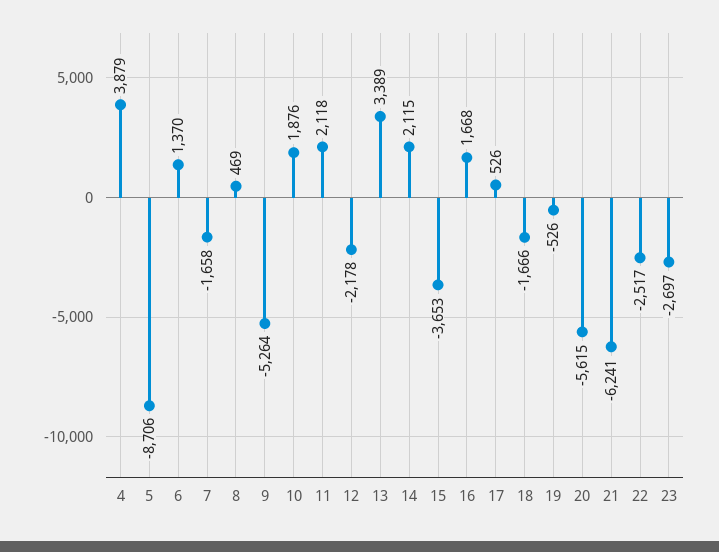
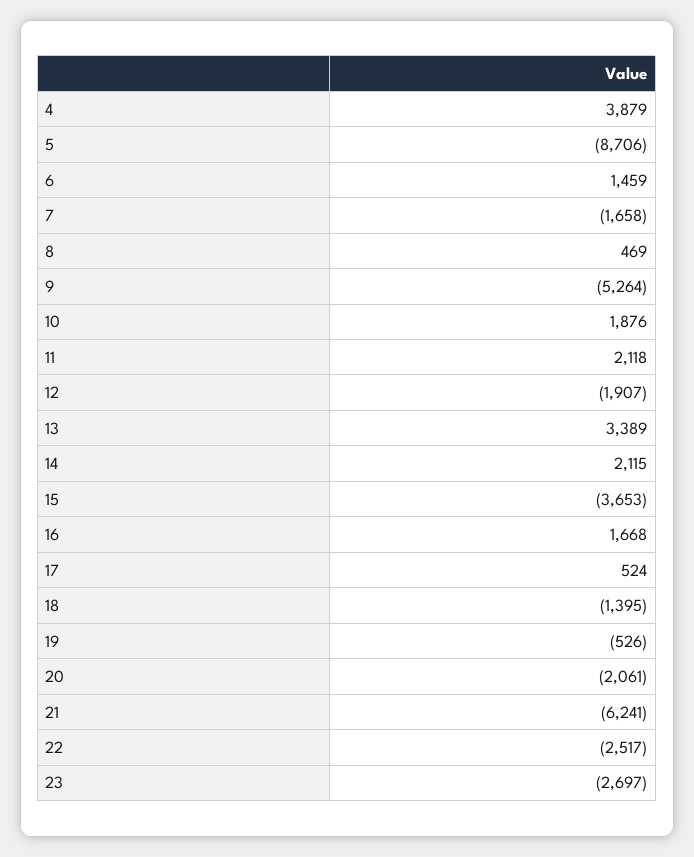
  {
    "4": 3879,
    "5": -8706,
-   "6": 1370,
+   "6": 1459,
    "7": -1658,
    "8": 469,
    "9": -5264,
    "10": 1876,
    "11": 2118,
-   "12": -2178,
+   "12": -1907,
    "13": 3389,
    "14": 2115,
    "15": -3653,
    "16": 1668,
-   "17": 526,
+   "17": 524,
-   "18": -1666,
+   "18": -1395,
    "19": -526,
-   "20": -5615,
+   "20": -2061,
    "21": -6241,
    "22": -2517,
    "23": -2697
  }

